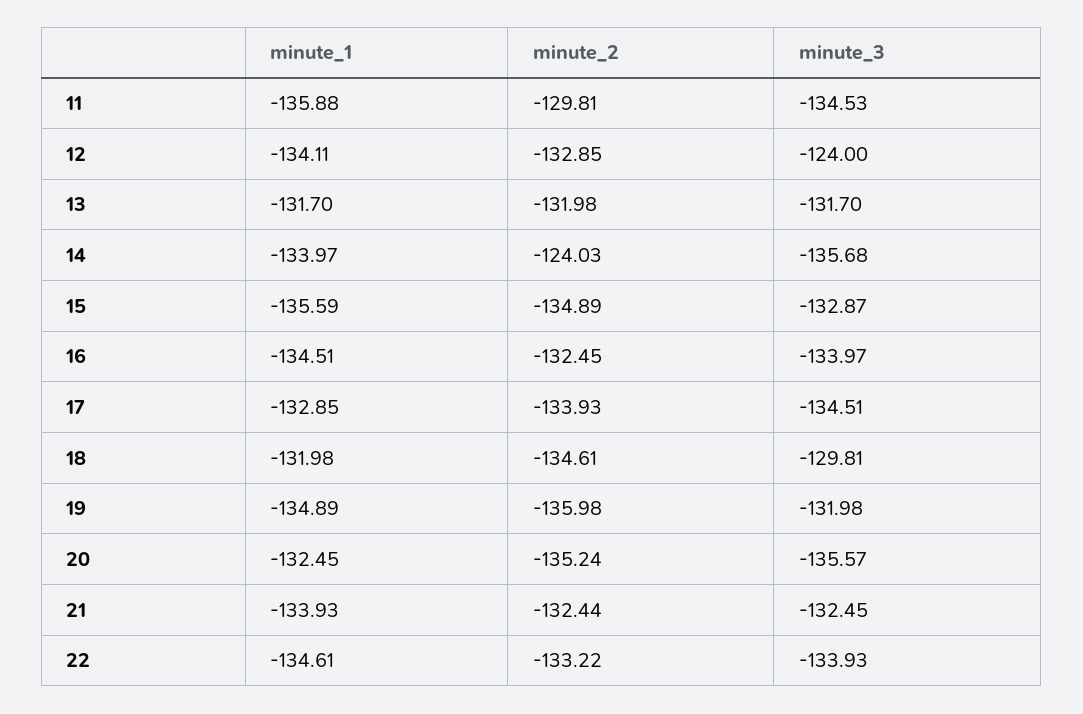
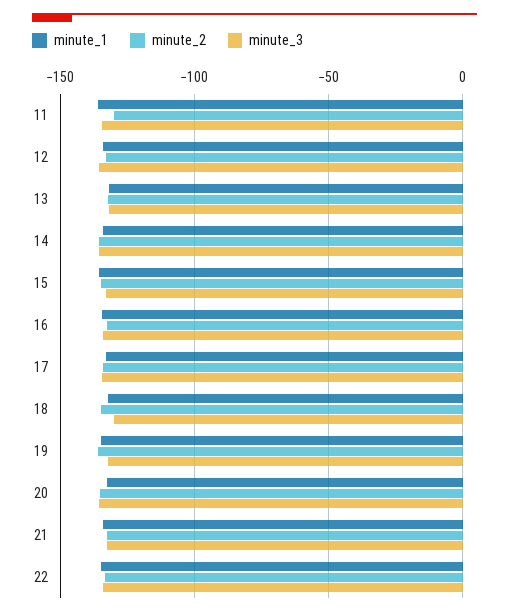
  {
    "minute_1": {
      "11": -135.88,
      "12": -134.11,
      "13": -131.7,
      "14": -133.97,
      "15": -135.59,
      "16": -134.51,
      "17": -132.85,
      "18": -131.98,
      "19": -134.89,
      "20": -132.45,
      "21": -133.93,
      "22": -134.61
    },
    "minute_2": {
      "11": -129.81,
      "12": -132.85,
      "13": -131.98,
-     "14": -124.03,
+     "14": -135,
      "15": -134.89,
      "16": -132.45,
      "17": -133.93,
      "18": -134.61,
      "19": -135.98,
      "20": -135.24,
      "21": -132.44,
      "22": -133.22
    },
    "minute_3": {
      "11": -134.53,
-     "12": -124,
+     "12": -135,
      "13": -131.7,
      "14": -135.68,
      "15": -132.87,
      "16": -133.97,
      "17": -134.51,
      "18": -129.81,
      "19": -131.98,
      "20": -135.57,
      "21": -132.45,
      "22": -133.93
    }
  }

